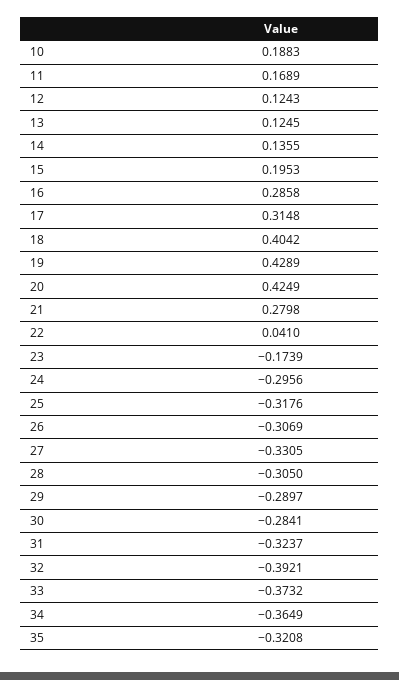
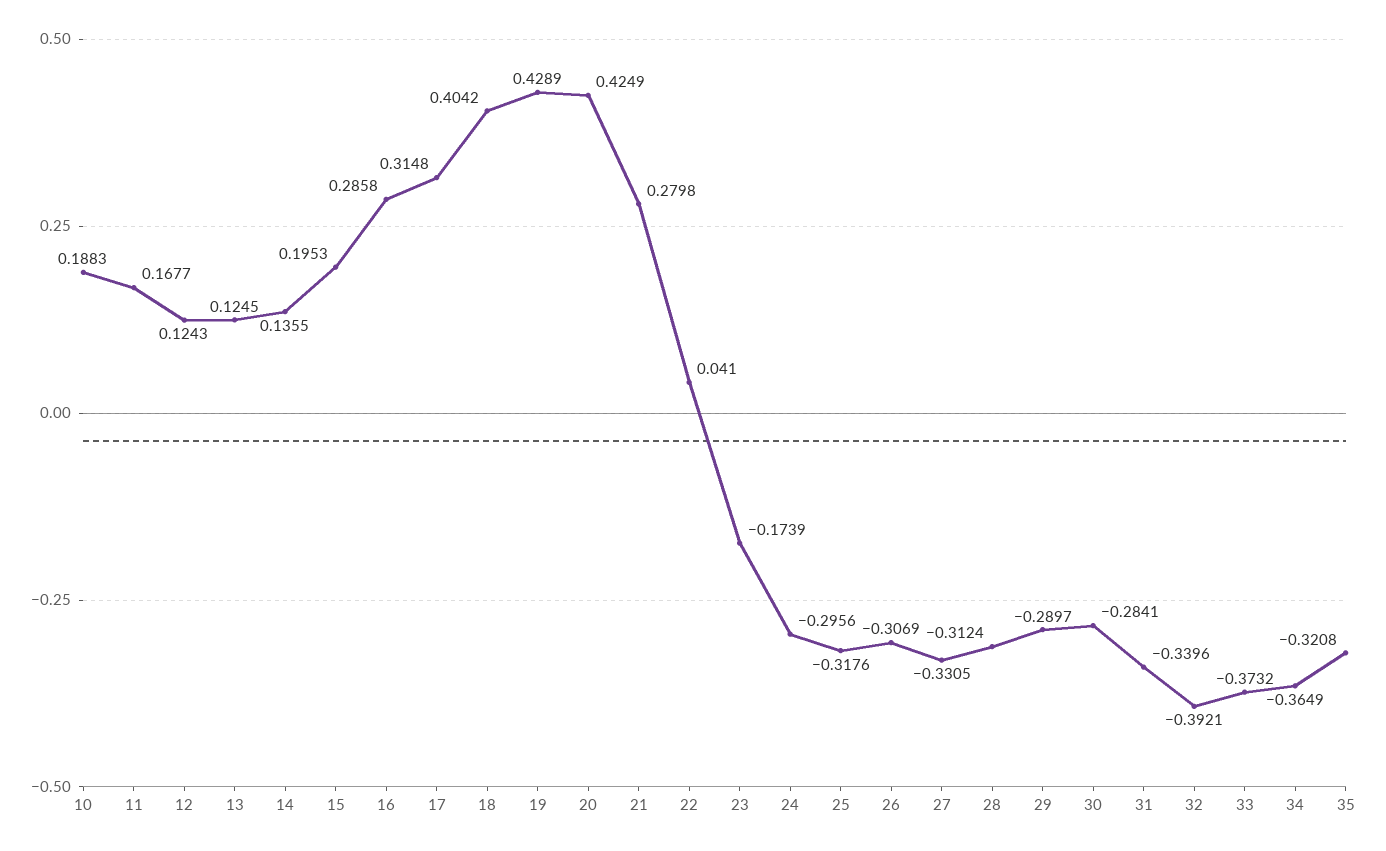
  {
    "10": 0.1883,
-   "11": 0.1689,
+   "11": 0.1677,
    "12": 0.1243,
    "13": 0.1245,
    "14": 0.1355,
    "15": 0.1953,
    "16": 0.2858,
    "17": 0.3148,
    "18": 0.4042,
    "19": 0.4289,
    "20": 0.4249,
    "21": 0.2798,
    "22": 0.041,
    "23": -0.1739,
    "24": -0.2956,
    "25": -0.3176,
    "26": -0.3069,
    "27": -0.3305,
-   "28": -0.305,
+   "28": -0.3124,
    "29": -0.2897,
    "30": -0.2841,
-   "31": -0.3237,
+   "31": -0.3396,
    "32": -0.3921,
    "33": -0.3732,
    "34": -0.3649,
    "35": -0.3208
  }

